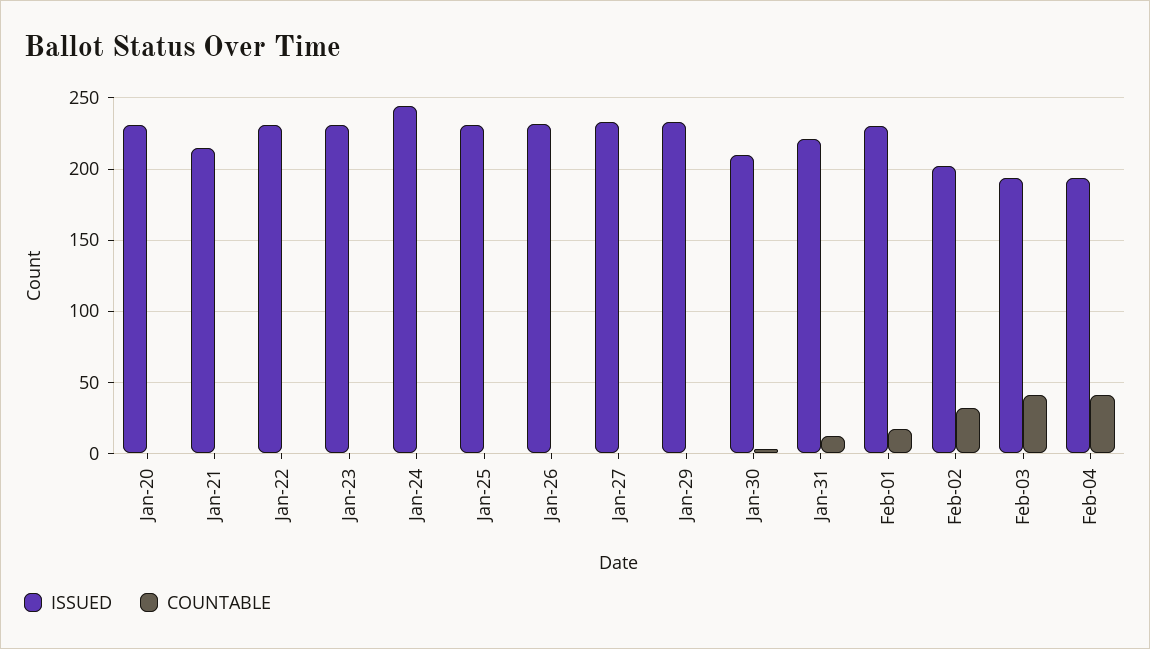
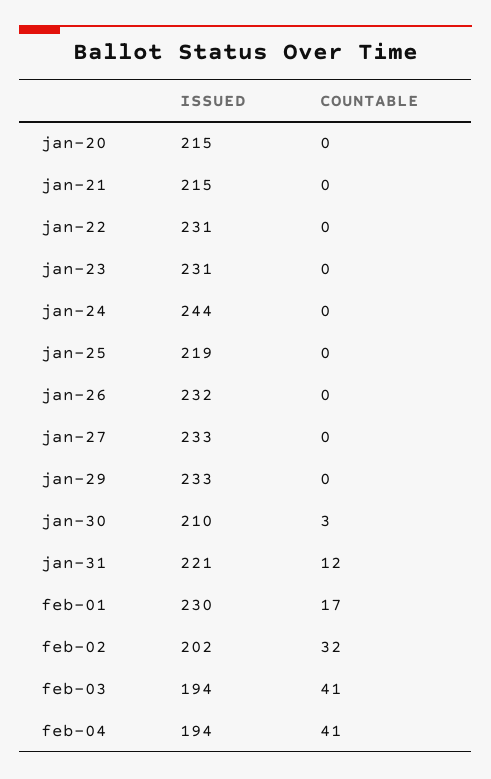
  {
    "ISSUED": {
-     "Jan-20": 230,
+     "Jan-20": 215,
      "Jan-21": 215,
      "Jan-22": 231,
      "Jan-23": 231,
      "Jan-24": 244,
-     "Jan-25": 230,
+     "Jan-25": 219,
      "Jan-26": 232,
      "Jan-27": 233,
      "Jan-29": 233,
      "Jan-30": 210,
      "Jan-31": 221,
      "Feb-01": 230,
      "Feb-02": 202,
      "Feb-03": 194,
      "Feb-04": 194
    },
    "COUNTABLE": {
      "Jan-20": 0,
      "Jan-21": 0,
      "Jan-22": 0,
      "Jan-23": 0,
      "Jan-24": 0,
      "Jan-25": 0,
      "Jan-26": 0,
      "Jan-27": 0,
      "Jan-29": 0,
      "Jan-30": 3,
      "Jan-31": 12,
      "Feb-01": 17,
      "Feb-02": 32,
      "Feb-03": 41,
      "Feb-04": 41
    }
  }

